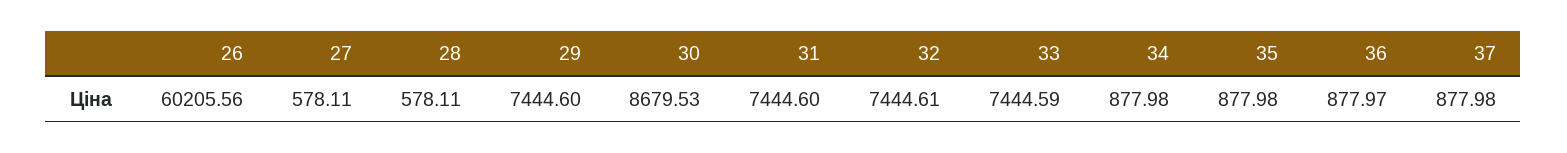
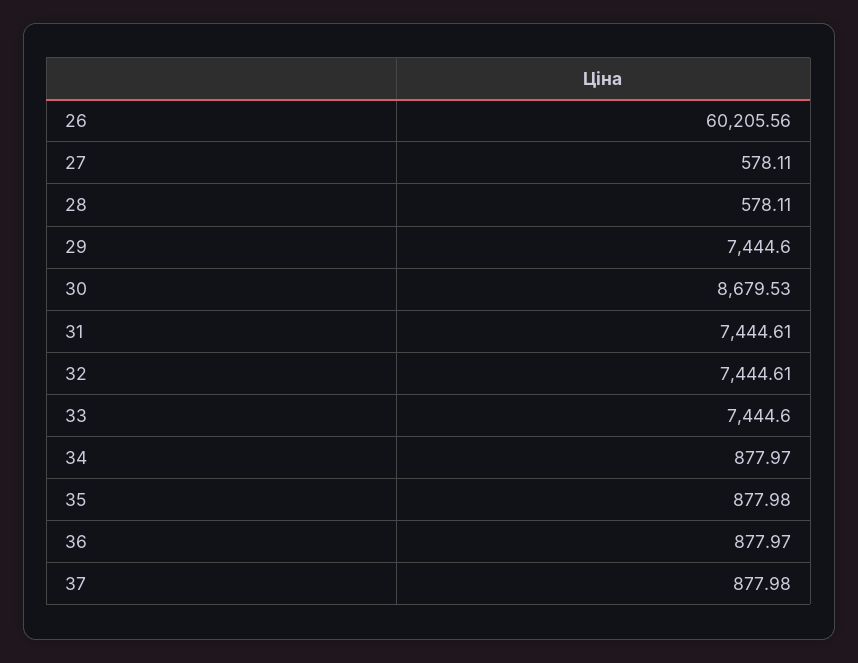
  {
    "26": 60205.56,
    "27": 578.11,
    "28": 578.11,
    "29": 7444.6,
    "30": 8679.53,
-   "31": 7444.6,
+   "31": 7444.61,
    "32": 7444.61,
-   "33": 7444.59,
+   "33": 7444.6,
-   "34": 877.98,
+   "34": 877.97,
    "35": 877.98,
    "36": 877.97,
    "37": 877.98
  }

